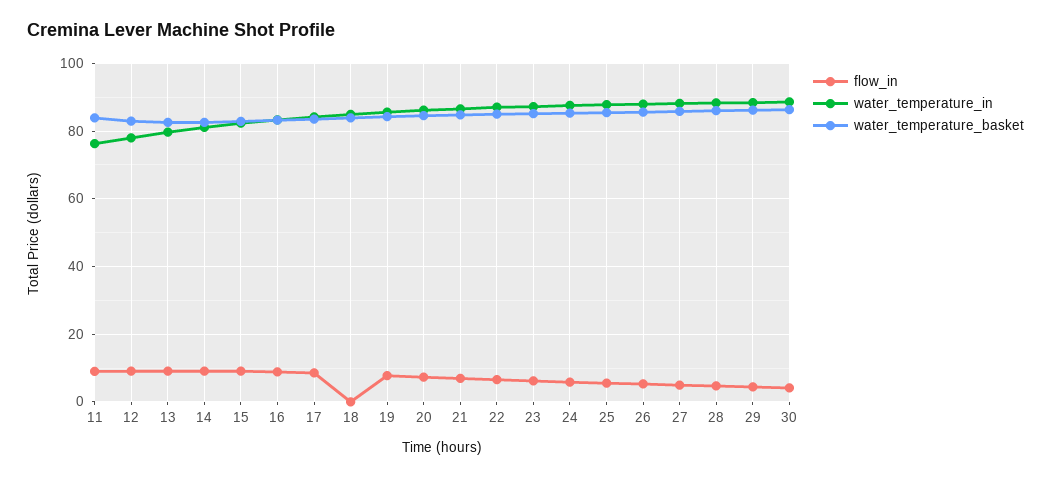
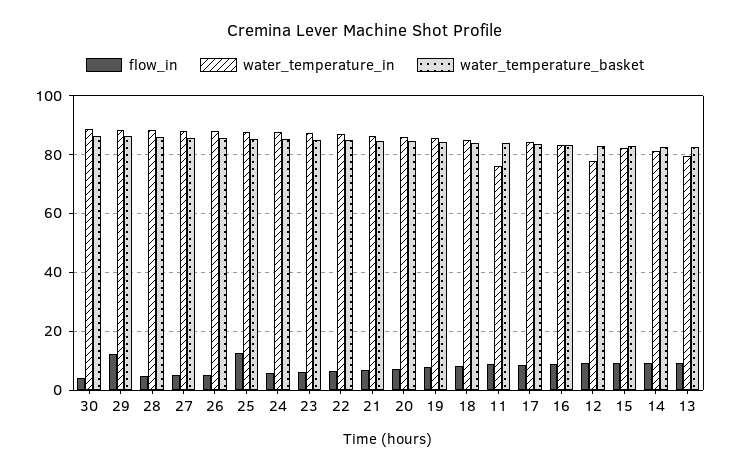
  {
    "flow_in": {
      "11": 10,
      "12": 10,
      "13": 10,
      "14": 10,
      "15": 10,
      "16": 8,
      "17": 8,
-     "18": 0,
+     "18": 7.5,
      "19": 8,
      "20": 8,
      "21": 6,
      "22": 6,
      "23": 6,
      "24": 6,
-     "25": 6,
+     "25": 12.5,
      "26": 6,
      "27": 4,
      "28": 4,
-     "29": 4,
+     "29": 12.5,
      "30": 4
    },
    "water_temperature_in": {
      "11": 76,
      "12": 78,
      "13": 80,
      "14": 82,
      "15": 82,
      "16": 84,
      "17": 84,
      "18": 84,
      "19": 86,
      "20": 86,
      "21": 86,
      "22": 88,
      "23": 88,
      "24": 88,
      "25": 88,
      "26": 88,
      "27": 88,
      "28": 88,
      "29": 88,
      "30": 88
    },
    "water_temperature_basket": {
      "11": 84,
      "12": 82,
      "13": 82,
      "14": 82,
      "15": 82,
      "16": 84,
      "17": 84,
      "18": 84,
      "19": 84,
      "20": 84,
      "21": 84,
      "22": 84,
      "23": 86,
      "24": 86,
      "25": 86,
      "26": 86,
      "27": 86,
      "28": 86,
      "29": 86,
      "30": 86
    }
  }

